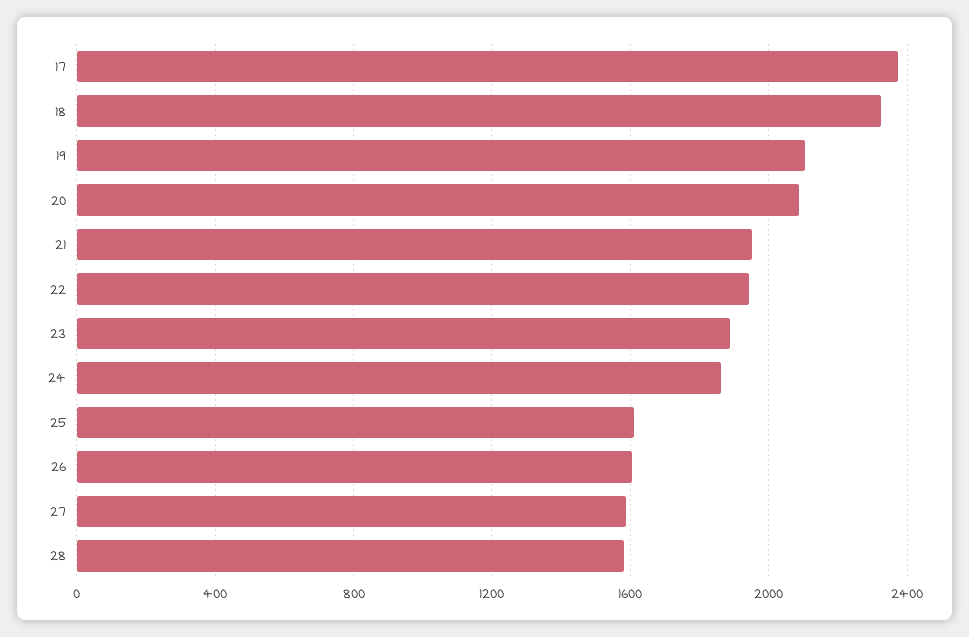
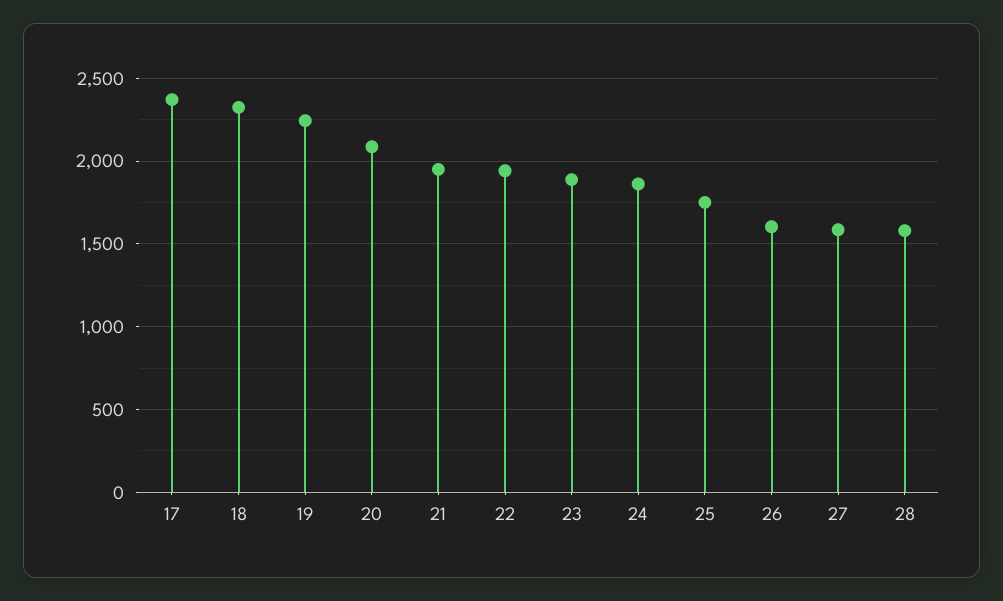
  {
    "17": 2350,
    "18": 2350,
-   "19": 2100,
+   "19": 2250,
    "20": 2100,
    "21": 1950,
    "22": 1950,
    "23": 1900,
    "24": 1850,
-   "25": 1600,
+   "25": 1750,
    "26": 1600,
    "27": 1600,
    "28": 1600
  }

